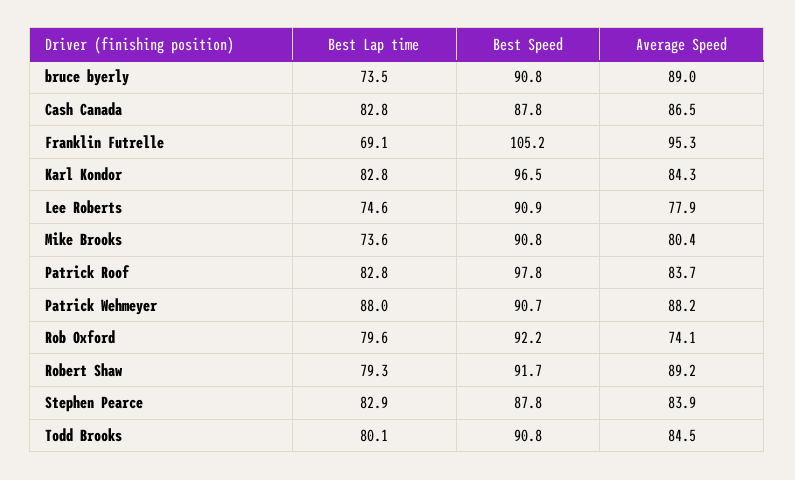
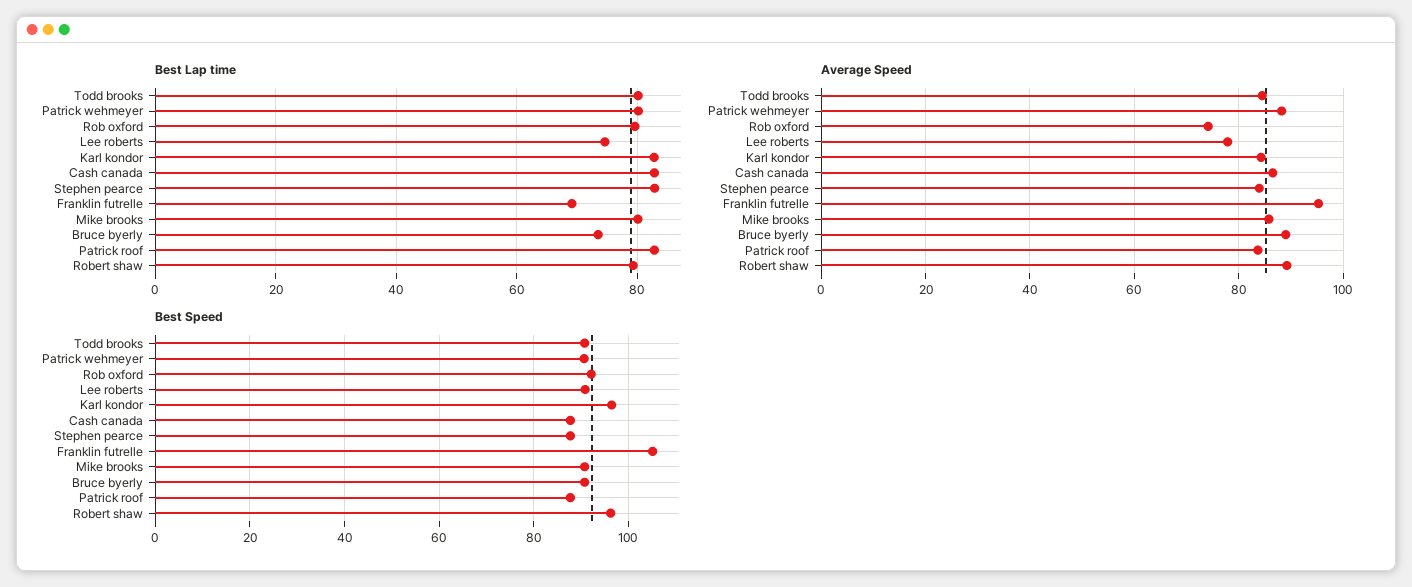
  {
    "Best Lap time": {
      "bruce byerly": 73.5,
      "Cash Canada": 82.8,
      "Franklin Futrelle": 69.1,
      "Karl Kondor": 82.8,
      "Lee Roberts": 74.6,
-     "Mike Brooks": 73.6,
+     "Mike Brooks": 80,
      "Patrick Roof": 82.8,
-     "Patrick Wehmeyer": 88,
+     "Patrick Wehmeyer": 80,
      "Rob Oxford": 79.6,
      "Robert Shaw": 79.3,
      "Stephen Pearce": 82.9,
      "Todd Brooks": 80.1
    },
    "Best Speed": {
      "bruce byerly": 90.8,
      "Cash Canada": 87.8,
      "Franklin Futrelle": 105.2,
      "Karl Kondor": 96.5,
      "Lee Roberts": 90.9,
      "Mike Brooks": 90.8,
-     "Patrick Roof": 97.8,
+     "Patrick Roof": 88,
      "Patrick Wehmeyer": 90.7,
      "Rob Oxford": 92.2,
-     "Robert Shaw": 91.7,
+     "Robert Shaw": 96,
      "Stephen Pearce": 87.8,
      "Todd Brooks": 90.8
    },
    "Average Speed": {
      "bruce byerly": 89,
      "Cash Canada": 86.5,
      "Franklin Futrelle": 95.3,
      "Karl Kondor": 84.3,
      "Lee Roberts": 77.9,
-     "Mike Brooks": 80.4,
+     "Mike Brooks": 86,
      "Patrick Roof": 83.7,
      "Patrick Wehmeyer": 88.2,
      "Rob Oxford": 74.1,
      "Robert Shaw": 89.2,
      "Stephen Pearce": 83.9,
      "Todd Brooks": 84.5
    }
  }

